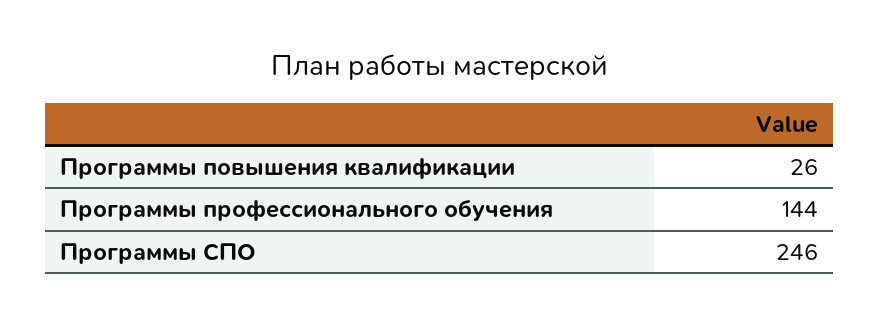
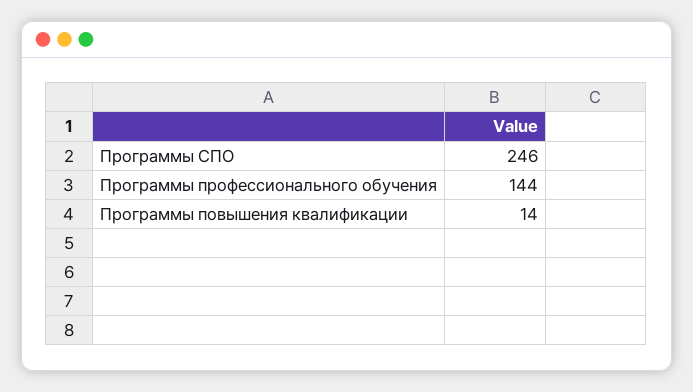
  {
-   "Программы повышения квалификации": 26,
+   "Программы повышения квалификации": 14,
    "Программы профессионального обучения": 144,
    "Программы СПО": 246
  }

